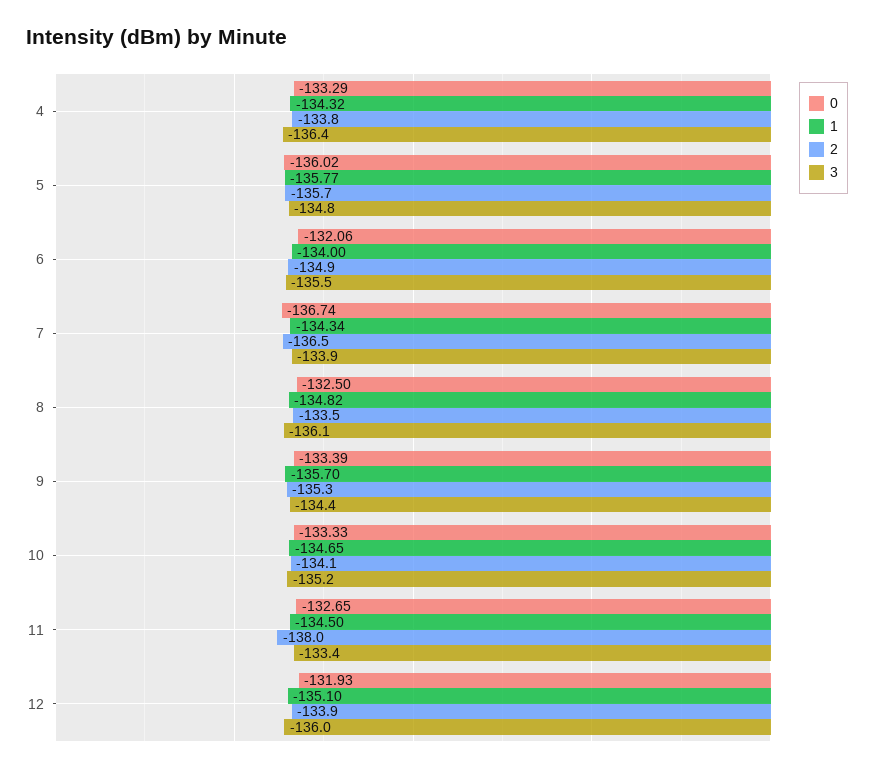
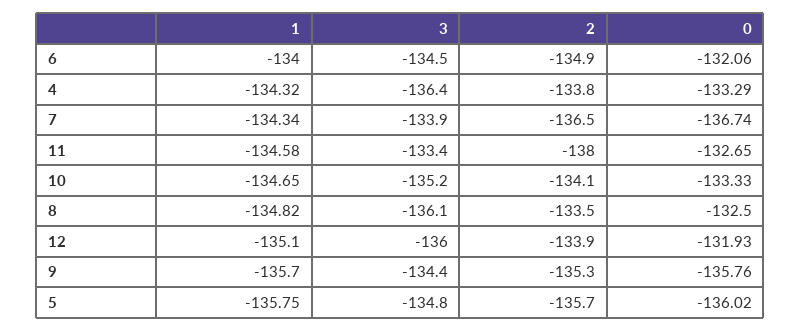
  {
    "0": {
      "4": -133.29,
      "5": -136.02,
      "6": -132.06,
      "7": -136.74,
      "8": -132.5,
-     "9": -133.39,
+     "9": -135.76,
      "10": -133.33,
      "11": -132.65,
      "12": -131.93
    },
    "1": {
      "4": -134.32,
-     "5": -135.77,
+     "5": -135.75,
      "6": -134,
      "7": -134.34,
      "8": -134.82,
      "9": -135.7,
      "10": -134.65,
-     "11": -134.5,
+     "11": -134.58,
      "12": -135.1
    },
    "2": {
      "4": -133.8,
      "5": -135.7,
      "6": -134.9,
      "7": -136.5,
      "8": -133.5,
      "9": -135.3,
      "10": -134.1,
      "11": -138,
      "12": -133.9
    },
    "3": {
      "4": -136.4,
      "5": -134.8,
-     "6": -135.5,
+     "6": -134.5,
      "7": -133.9,
      "8": -136.1,
      "9": -134.4,
      "10": -135.2,
      "11": -133.4,
      "12": -136
    }
  }

